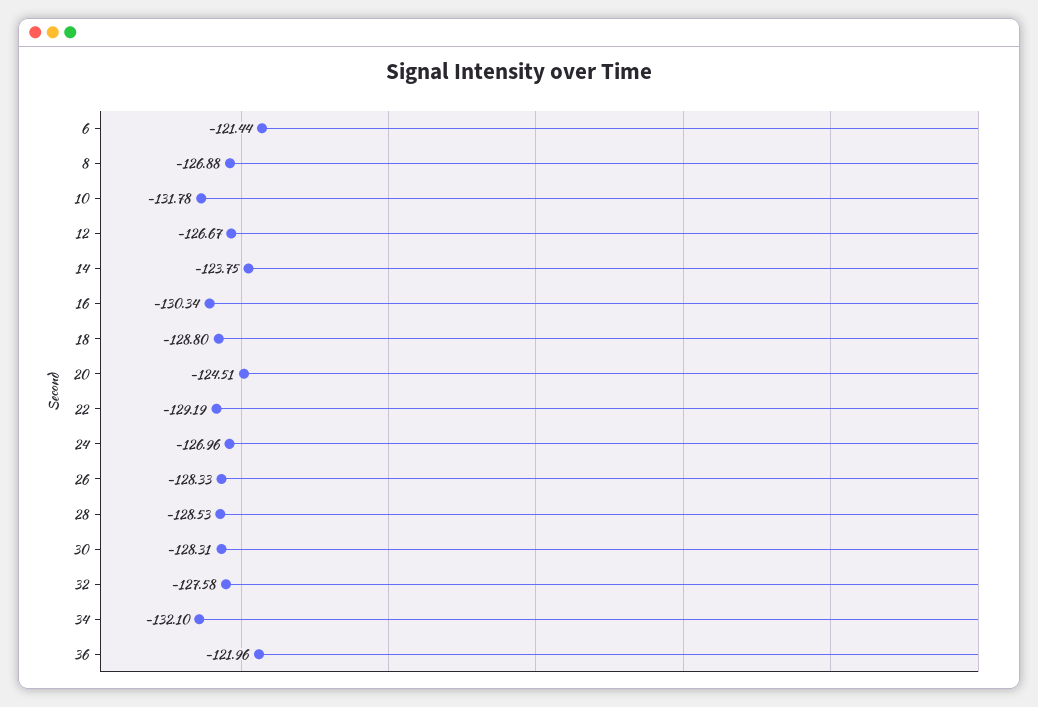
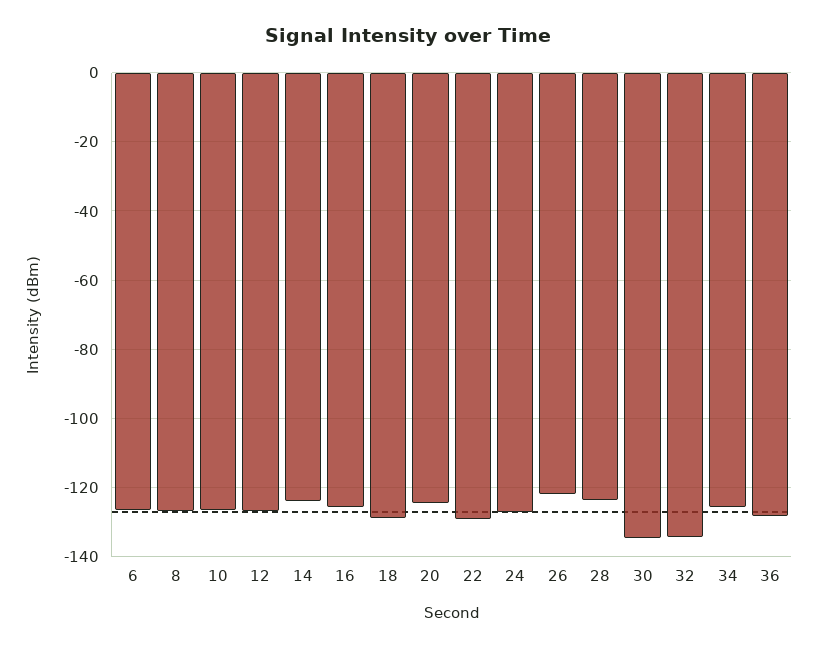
  {
-   "6": -121.44,
+   "6": -126,
    "8": -126.88,
-   "10": -131.78,
+   "10": -126,
    "12": -126.67,
    "14": -123.75,
-   "16": -130.34,
+   "16": -126,
    "18": -128.8,
    "20": -124.51,
    "22": -129.19,
    "24": -126.96,
-   "26": -128.33,
+   "26": -122,
-   "28": -128.53,
+   "28": -124,
-   "30": -128.31,
+   "30": -134,
-   "32": -127.58,
+   "32": -134,
-   "34": -132.1,
+   "34": -126,
-   "36": -121.96
+   "36": -128
  }

